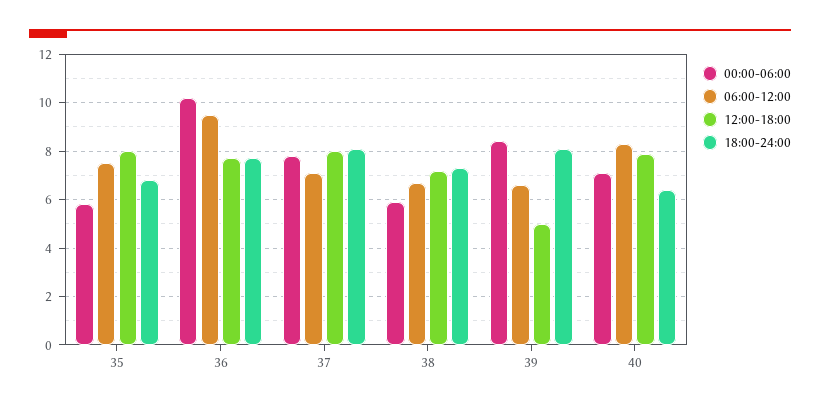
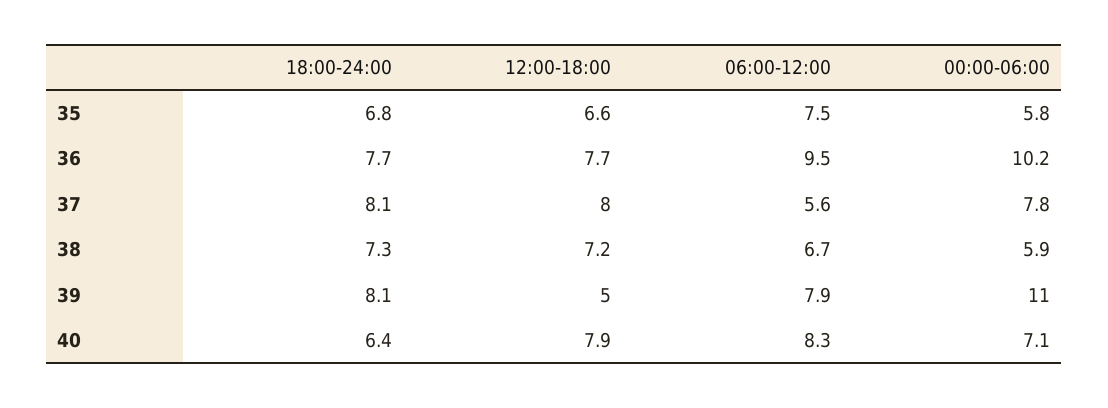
  {
    "00:00-06:00": {
      "35": 5.8,
      "36": 10.2,
      "37": 7.8,
      "38": 5.9,
-     "39": 8.5,
+     "39": 11,
      "40": 7.1
    },
    "06:00-12:00": {
      "35": 7.5,
      "36": 9.5,
-     "37": 7,
+     "37": 5.6,
      "38": 6.7,
-     "39": 6.5,
+     "39": 7.9,
      "40": 8.3
    },
    "12:00-18:00": {
-     "35": 8,
+     "35": 6.6,
      "36": 7.7,
      "37": 8,
      "38": 7.2,
      "39": 5,
      "40": 7.9
    },
    "18:00-24:00": {
      "35": 6.8,
      "36": 7.7,
      "37": 8.1,
      "38": 7.3,
      "39": 8.1,
      "40": 6.4
    }
  }

